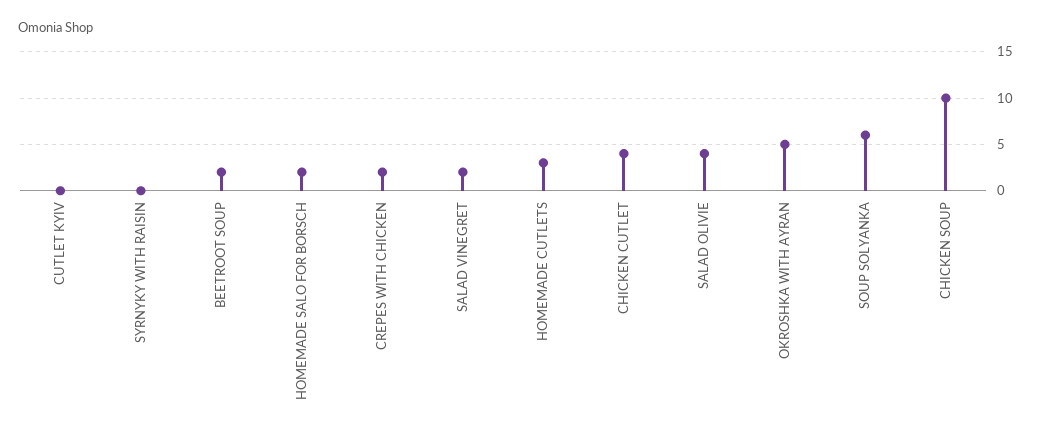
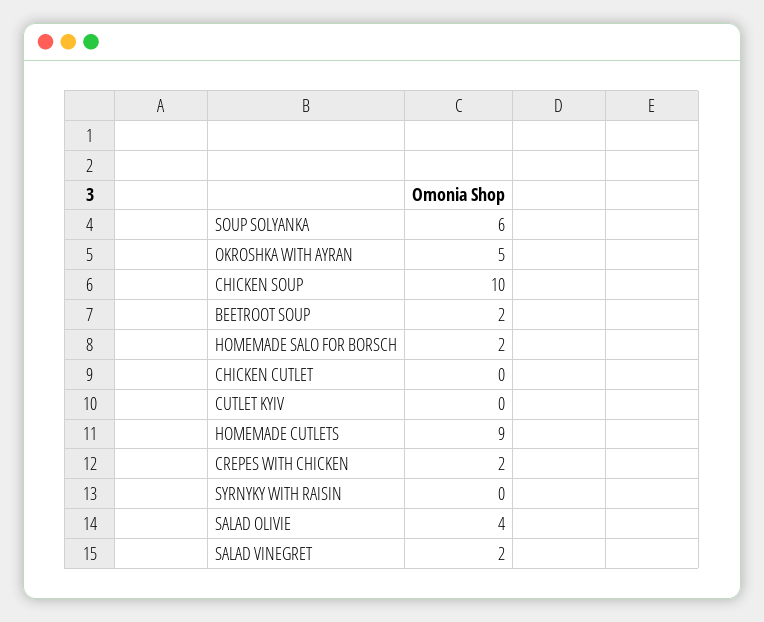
  {
    "CUTLET KYIV": 0,
    "SYRNYKY WITH RAISIN": 0,
    "BEETROOT SOUP": 2,
    "HOMEMADE SALO FOR BORSCH": 2,
    "CREPES WITH CHICKEN": 2,
    "SALAD VINEGRET": 2,
-   "HOMEMADE CUTLETS": 3,
+   "HOMEMADE CUTLETS": 9,
-   "CHICKEN CUTLET": 4,
+   "CHICKEN CUTLET": 0,
    "SALAD OLIVIE": 4,
    "OKROSHKA WITH AYRAN": 5,
    "SOUP SOLYANKA": 6,
    "CHICKEN SOUP": 10
  }

